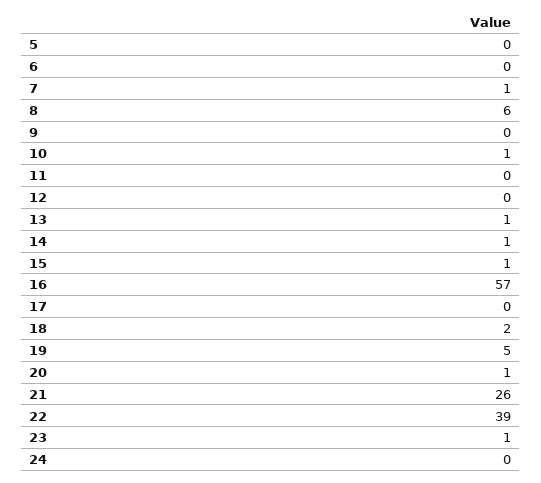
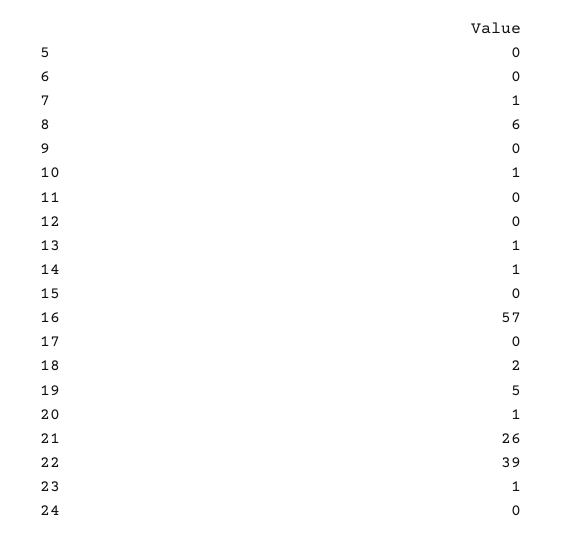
  {
    "5": 0,
    "6": 0,
    "7": 1,
    "8": 6,
    "9": 0,
    "10": 1,
    "11": 0,
    "12": 0,
    "13": 1,
    "14": 1,
-   "15": 1,
+   "15": 0,
    "16": 57,
    "17": 0,
    "18": 2,
    "19": 5,
    "20": 1,
    "21": 26,
    "22": 39,
    "23": 1,
    "24": 0
  }

